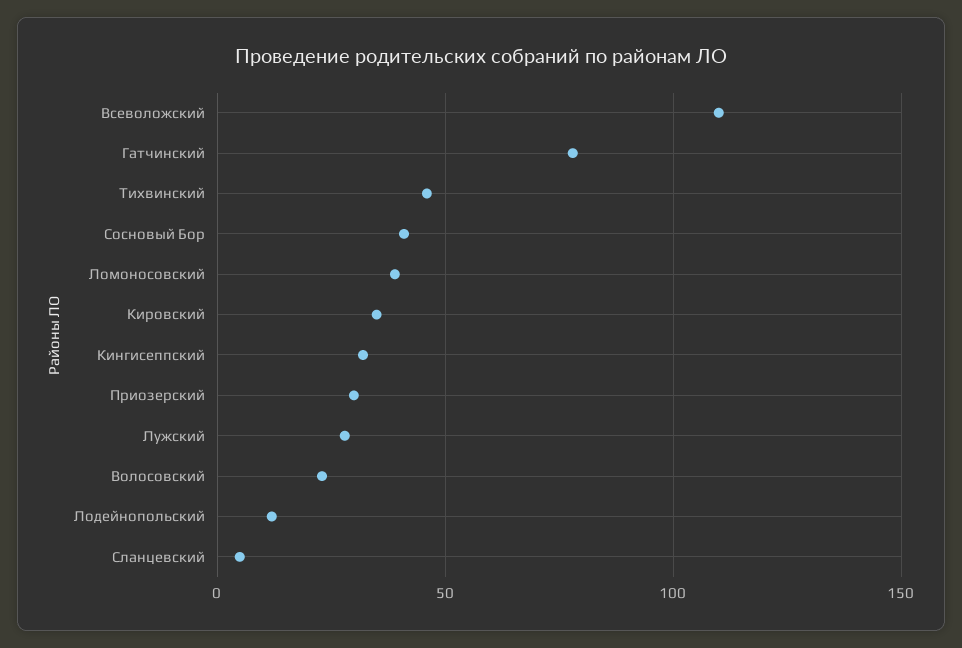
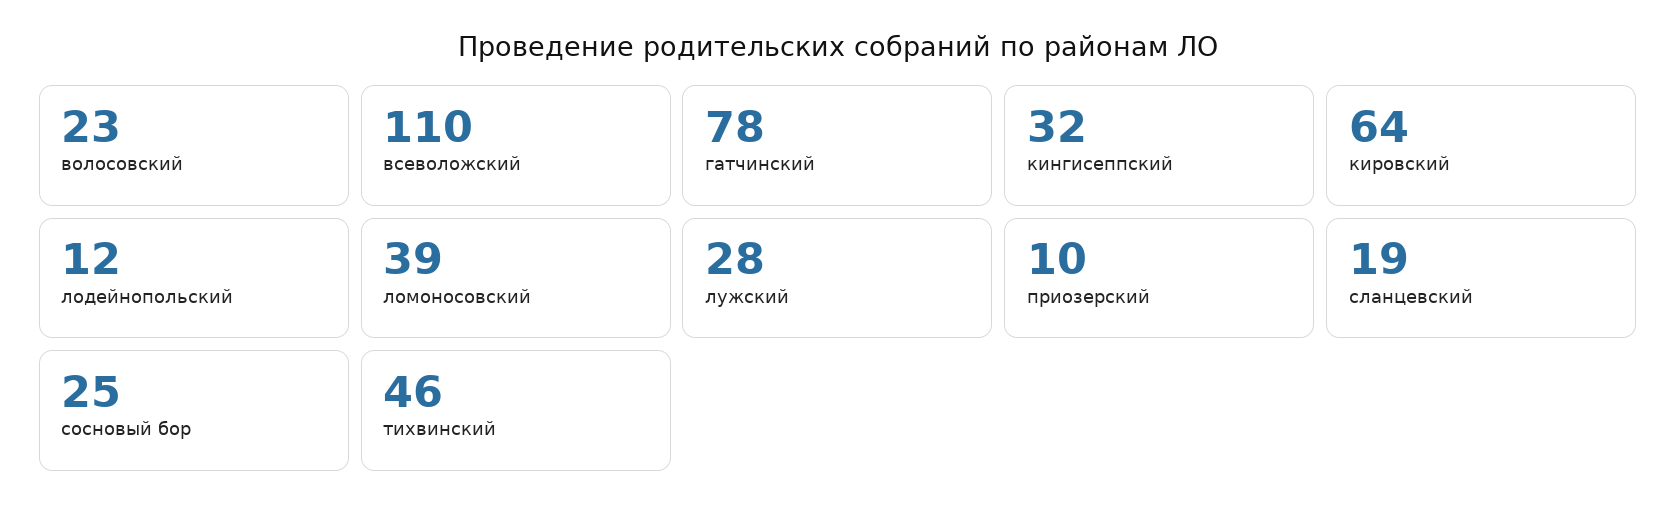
  {
    "Всеволожский": 110,
    "Гатчинский": 78,
    "Тихвинский": 46,
-   "Сосновый Бор": 40,
+   "Сосновый Бор": 25,
    "Ломоносовский": 39,
-   "Кировский": 35,
+   "Кировский": 64,
    "Кингисеппский": 32,
-   "Приозерский": 30,
+   "Приозерский": 10,
    "Лужский": 28,
    "Волосовский": 23,
    "Лодейнопольский": 12,
-   "Сланцевский": 5
+   "Сланцевский": 19
  }

